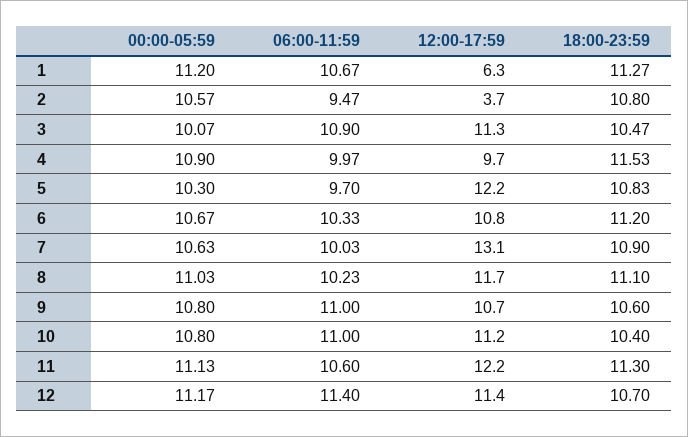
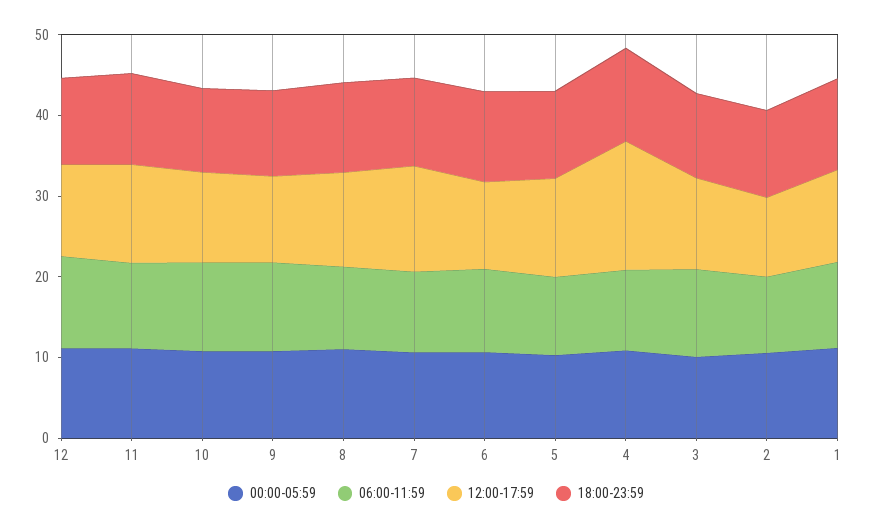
  {
    "00:00-05:59": {
      "1": 11.2,
      "2": 10.57,
      "3": 10.07,
      "4": 10.9,
      "5": 10.3,
      "6": 10.67,
      "7": 10.63,
      "8": 11.03,
      "9": 10.8,
      "10": 10.8,
      "11": 11.13,
      "12": 11.17
    },
    "06:00-11:59": {
      "1": 10.67,
      "2": 9.47,
      "3": 10.9,
      "4": 9.97,
      "5": 9.7,
      "6": 10.33,
      "7": 10.03,
      "8": 10.23,
      "9": 11,
      "10": 11,
      "11": 10.6,
      "12": 11.4
    },
    "12:00-17:59": {
-     "1": 6.3,
+     "1": 12,
-     "2": 3.7,
+     "2": 10,
      "3": 11.3,
-     "4": 9.7,
+     "4": 16,
      "5": 12.2,
      "6": 10.8,
      "7": 13.1,
      "8": 11.7,
      "9": 10.7,
      "10": 11.2,
      "11": 12.2,
      "12": 11.4
    },
    "18:00-23:59": {
      "1": 11.27,
      "2": 10.8,
      "3": 10.47,
      "4": 11.53,
      "5": 10.83,
      "6": 11.2,
      "7": 10.9,
      "8": 11.1,
      "9": 10.6,
      "10": 10.4,
      "11": 11.3,
      "12": 10.7
    }
  }

